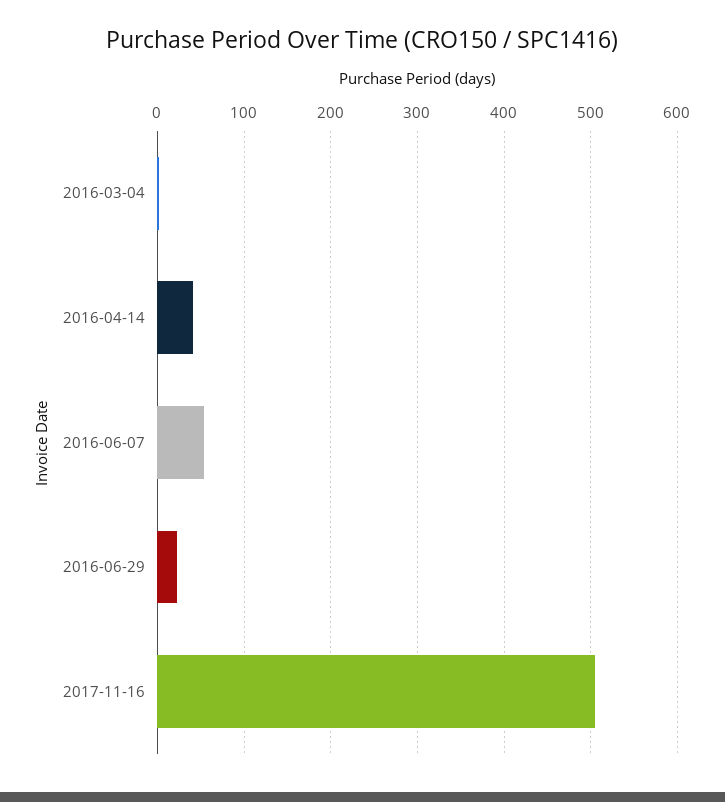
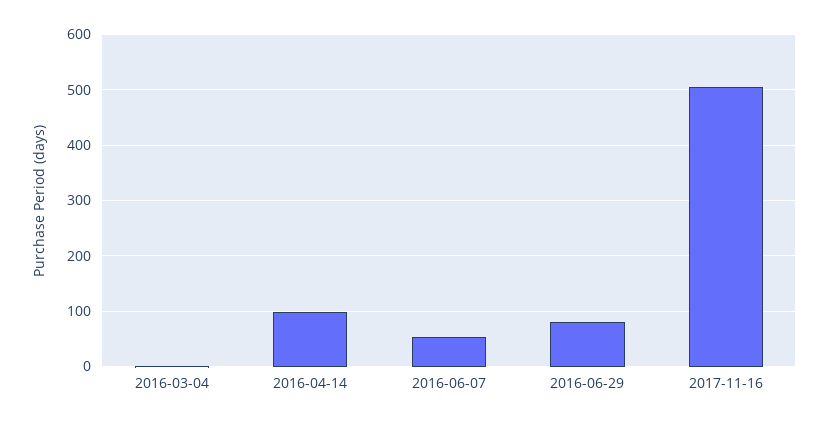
  {
    "2016-03-04": 0,
-   "2016-04-14": 40,
+   "2016-04-14": 100,
    "2016-06-07": 50,
-   "2016-06-29": 20,
+   "2016-06-29": 80,
    "2017-11-16": 510
  }

